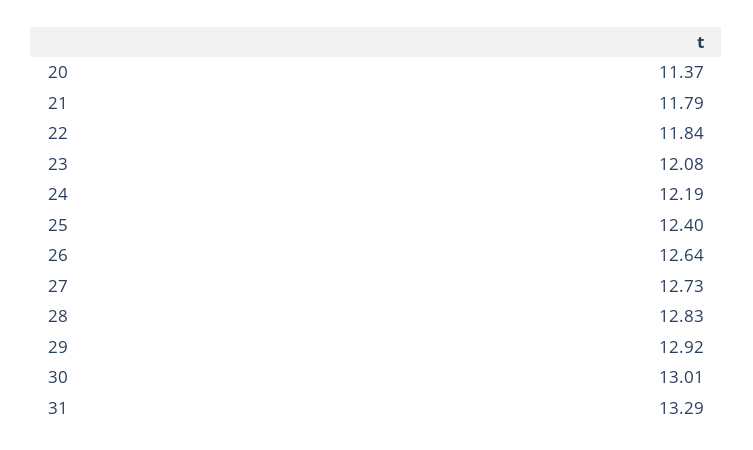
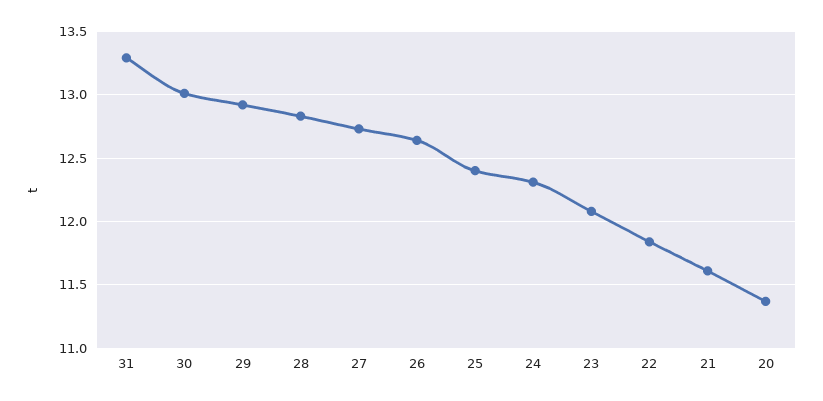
  {
    "20": 11.37,
-   "21": 11.79,
+   "21": 11.6,
    "22": 11.84,
    "23": 12.08,
-   "24": 12.19,
+   "24": 12.3,
    "25": 12.4,
    "26": 12.64,
    "27": 12.73,
    "28": 12.83,
    "29": 12.92,
    "30": 13.01,
    "31": 13.29
  }

